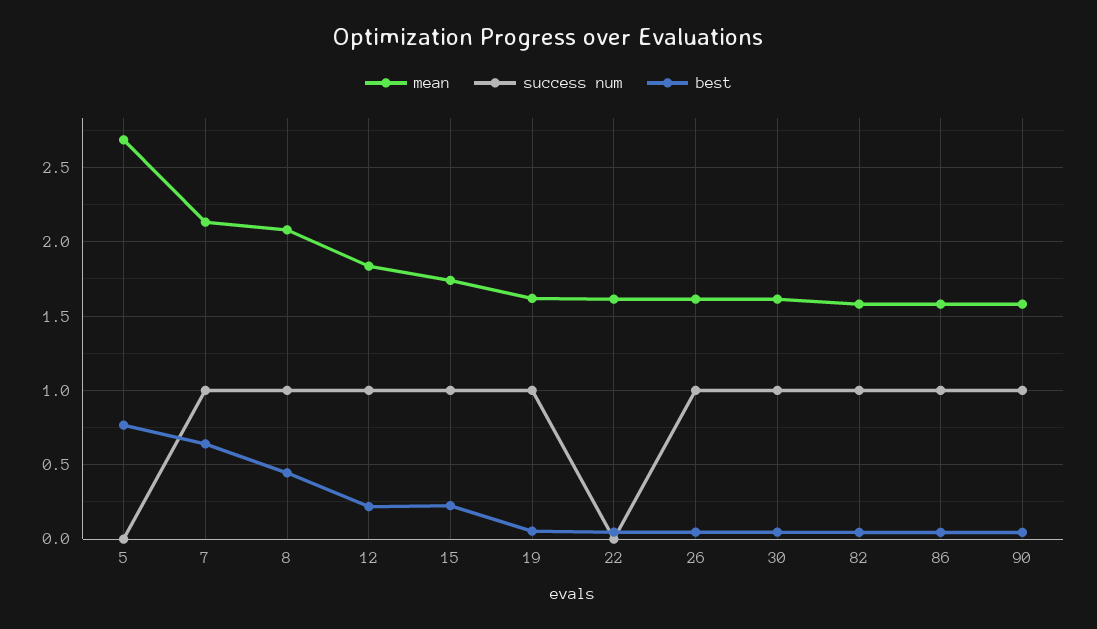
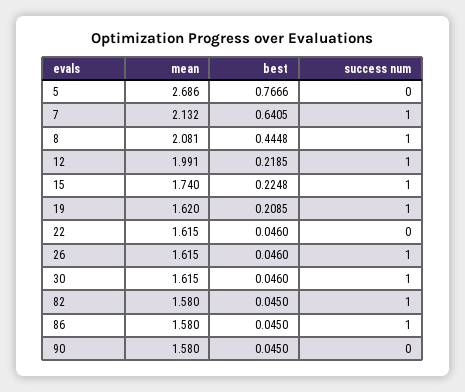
  {
    "mean": {
      "5": 2.686,
      "7": 2.132,
      "8": 2.081,
-     "12": 1.85,
+     "12": 1.991,
      "15": 1.74,
      "19": 1.62,
      "22": 1.615,
      "26": 1.615,
      "30": 1.615,
      "82": 1.58,
      "86": 1.58,
      "90": 1.58
    },
    "success num": {
      "5": 0,
      "7": 1,
      "8": 1,
      "12": 1,
      "15": 1,
      "19": 1,
      "22": 0,
      "26": 1,
      "30": 1,
      "82": 1,
      "86": 1,
-     "90": 1
+     "90": 0
    },
    "best": {
      "5": 0.7666,
      "7": 0.6405,
      "8": 0.4448,
      "12": 0.2185,
      "15": 0.2248,
-     "19": 0.05,
+     "19": 0.2085,
      "22": 0.046,
      "26": 0.046,
      "30": 0.046,
      "82": 0.045,
      "86": 0.045,
      "90": 0.045
    }
  }

